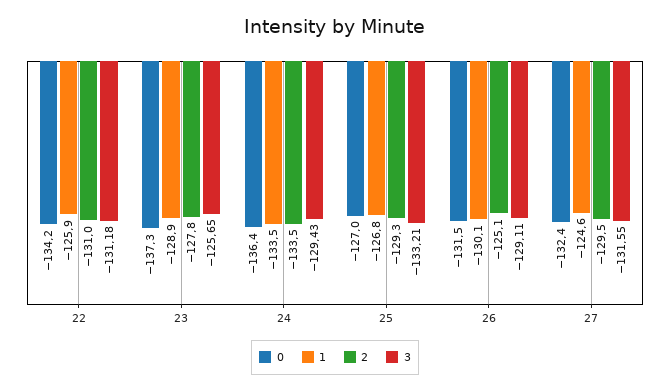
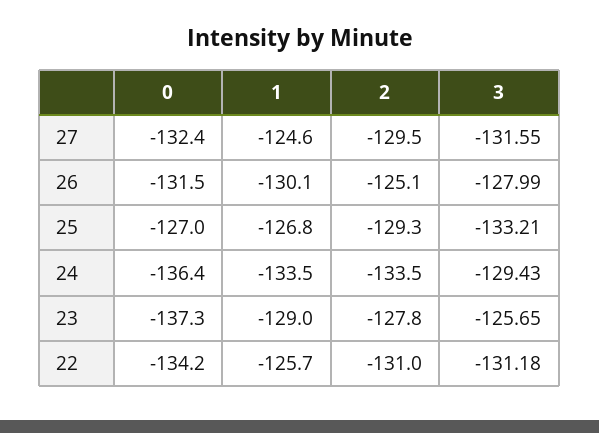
  {
    "0": {
      "22": -134.2,
      "23": -137.3,
      "24": -136.4,
      "25": -127,
      "26": -131.5,
      "27": -132.4
    },
    "1": {
-     "22": -125.9,
+     "22": -125.7,
-     "23": -128.9,
+     "23": -129,
      "24": -133.5,
      "25": -126.8,
      "26": -130.1,
      "27": -124.6
    },
    "2": {
      "22": -131,
      "23": -127.8,
      "24": -133.5,
      "25": -129.3,
      "26": -125.1,
      "27": -129.5
    },
    "3": {
      "22": -131.18,
      "23": -125.65,
      "24": -129.43,
      "25": -133.21,
-     "26": -129.11,
+     "26": -127.99,
      "27": -131.55
    }
  }

